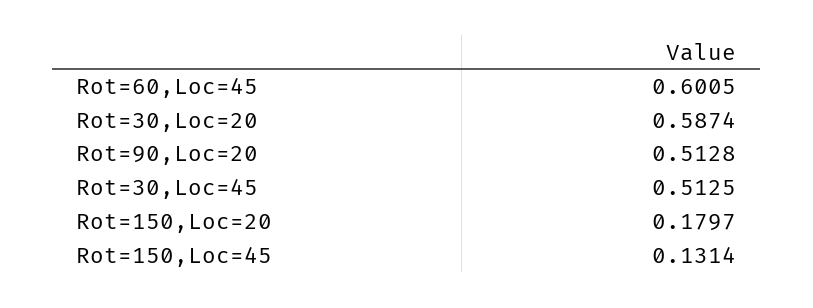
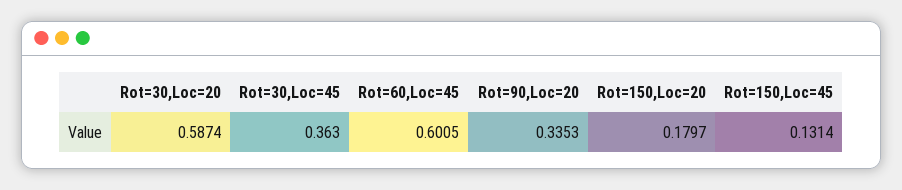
  {
    "Rot=60,Loc=45": 0.6005,
    "Rot=30,Loc=20": 0.5874,
-   "Rot=90,Loc=20": 0.5128,
+   "Rot=90,Loc=20": 0.3353,
-   "Rot=30,Loc=45": 0.5125,
+   "Rot=30,Loc=45": 0.363,
    "Rot=150,Loc=20": 0.1797,
    "Rot=150,Loc=45": 0.1314
  }

